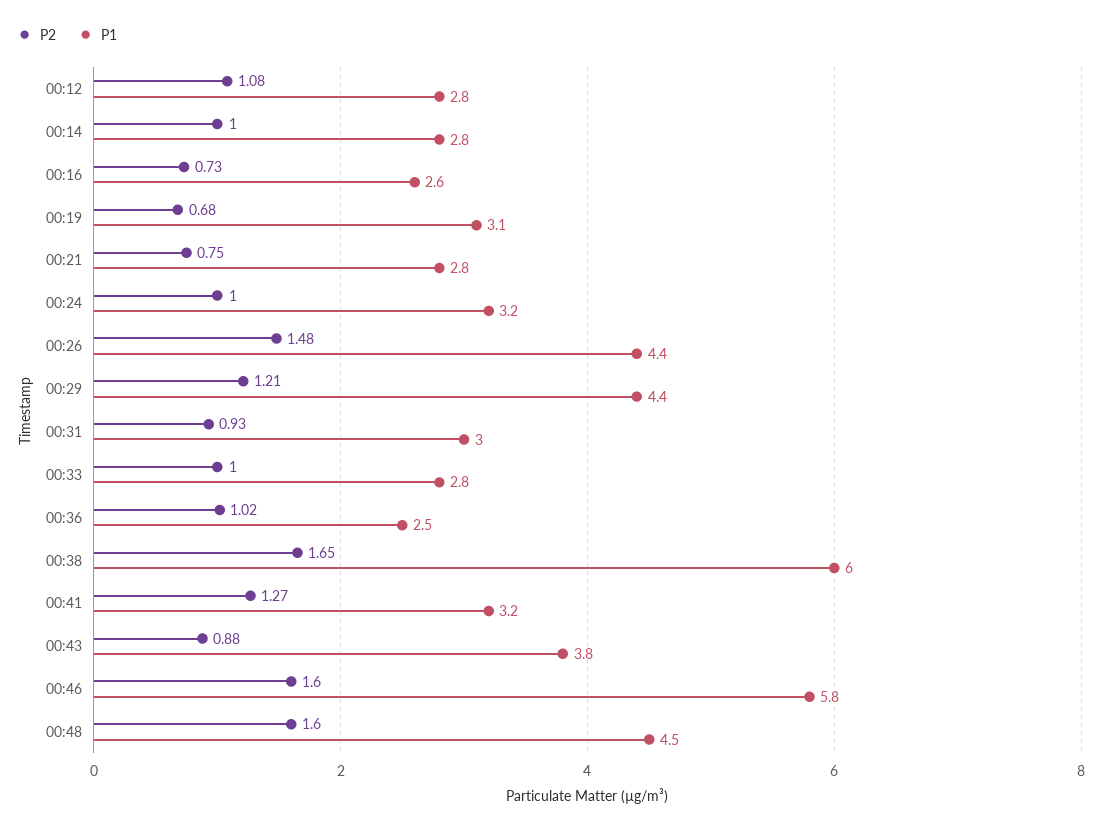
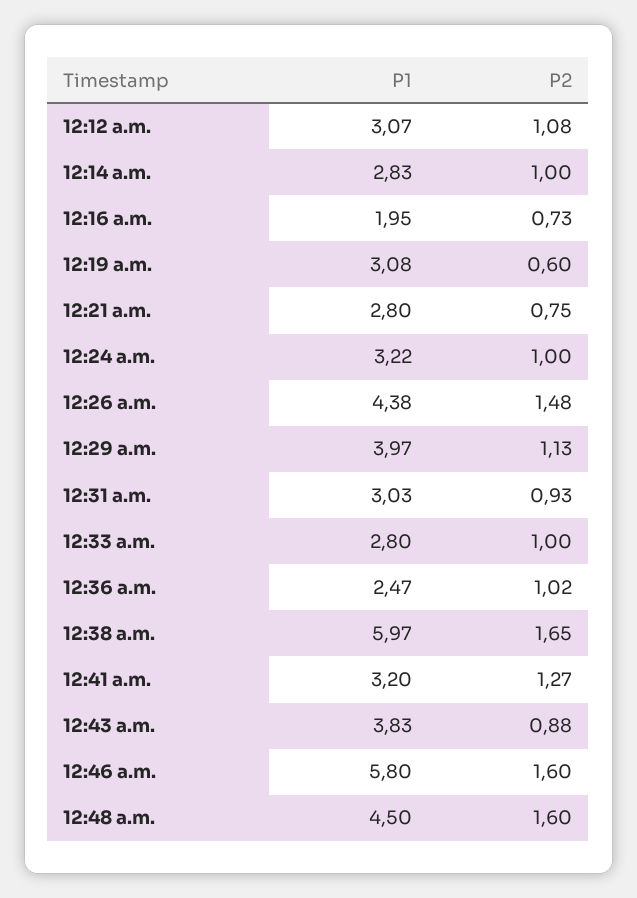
  {
    "P2": {
      "00:12": 1.08,
      "00:14": 1,
      "00:16": 0.73,
-     "00:19": 0.68,
+     "00:19": 0.6,
      "00:21": 0.75,
      "00:24": 1,
      "00:26": 1.48,
-     "00:29": 1.21,
+     "00:29": 1.13,
      "00:31": 0.93,
      "00:33": 1,
      "00:36": 1.02,
      "00:38": 1.65,
      "00:41": 1.27,
      "00:43": 0.88,
      "00:46": 1.6,
      "00:48": 1.6
    },
    "P1": {
-     "00:12": 2.8,
+     "00:12": 3.07,
      "00:14": 2.83,
-     "00:16": 2.6,
+     "00:16": 1.95,
      "00:19": 3.08,
      "00:21": 2.8,
      "00:24": 3.22,
      "00:26": 4.38,
-     "00:29": 4.4,
+     "00:29": 3.97,
      "00:31": 3.03,
      "00:33": 2.8,
      "00:36": 2.47,
      "00:38": 5.97,
      "00:41": 3.2,
      "00:43": 3.83,
      "00:46": 5.8,
      "00:48": 4.5
    }
  }

